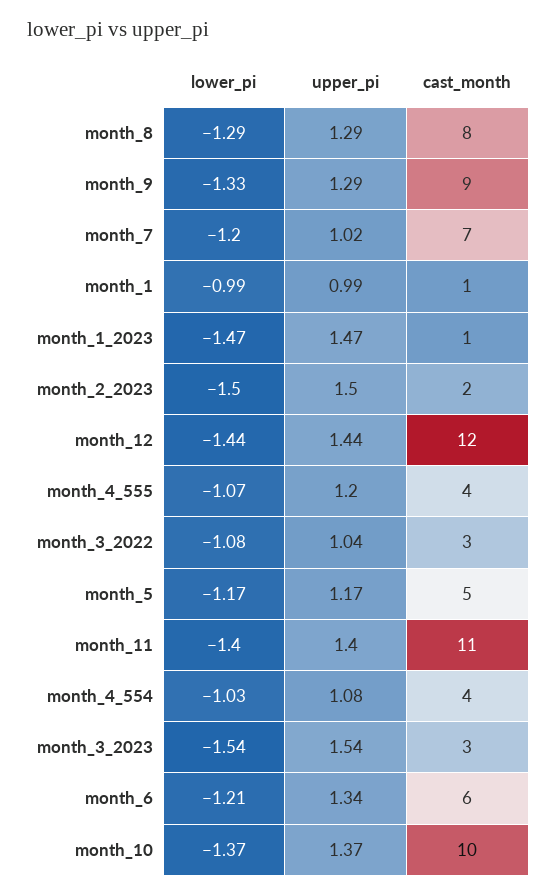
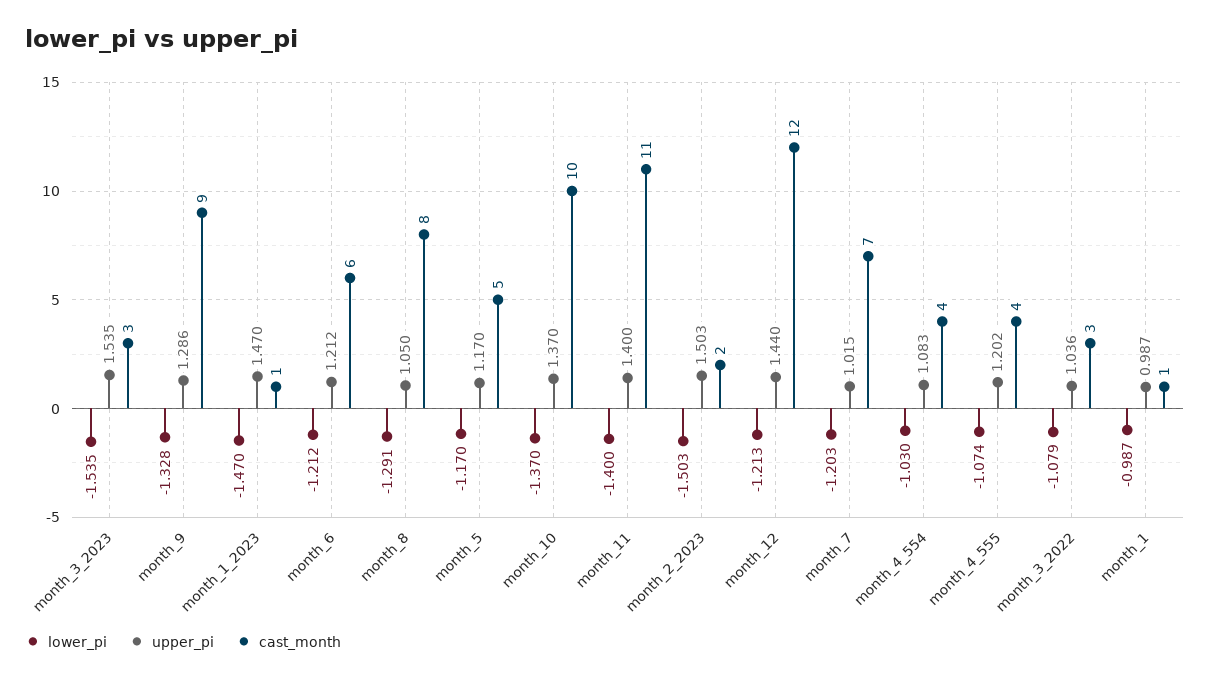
  {
    "lower_pi": {
      "month_8": -1.291,
      "month_9": -1.328,
      "month_7": -1.203,
      "month_1": -0.987,
      "month_1_2023": -1.47,
      "month_2_2023": -1.503,
-     "month_12": -1.44,
+     "month_12": -1.213,
      "month_4_555": -1.074,
      "month_3_2022": -1.079,
      "month_5": -1.17,
      "month_11": -1.4,
      "month_4_554": -1.03,
      "month_3_2023": -1.535,
      "month_6": -1.212,
      "month_10": -1.37
    },
    "upper_pi": {
-     "month_8": 1.29,
+     "month_8": 1.05,
      "month_9": 1.286,
      "month_7": 1.015,
      "month_1": 0.987,
      "month_1_2023": 1.47,
      "month_2_2023": 1.503,
      "month_12": 1.44,
      "month_4_555": 1.202,
      "month_3_2022": 1.036,
      "month_5": 1.17,
      "month_11": 1.4,
      "month_4_554": 1.083,
      "month_3_2023": 1.535,
-     "month_6": 1.34,
+     "month_6": 1.212,
      "month_10": 1.37
    },
    "cast_month": {
      "month_8": 8,
      "month_9": 9,
      "month_7": 7,
      "month_1": 1,
      "month_1_2023": 1,
      "month_2_2023": 2,
      "month_12": 12,
      "month_4_555": 4,
      "month_3_2022": 3,
      "month_5": 5,
      "month_11": 11,
      "month_4_554": 4,
      "month_3_2023": 3,
      "month_6": 6,
      "month_10": 10
    }
  }

